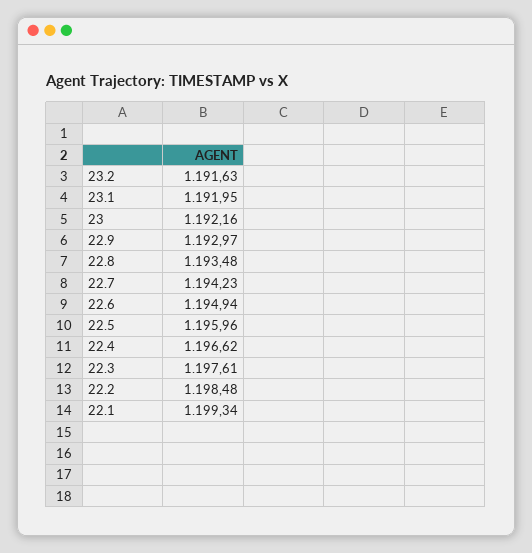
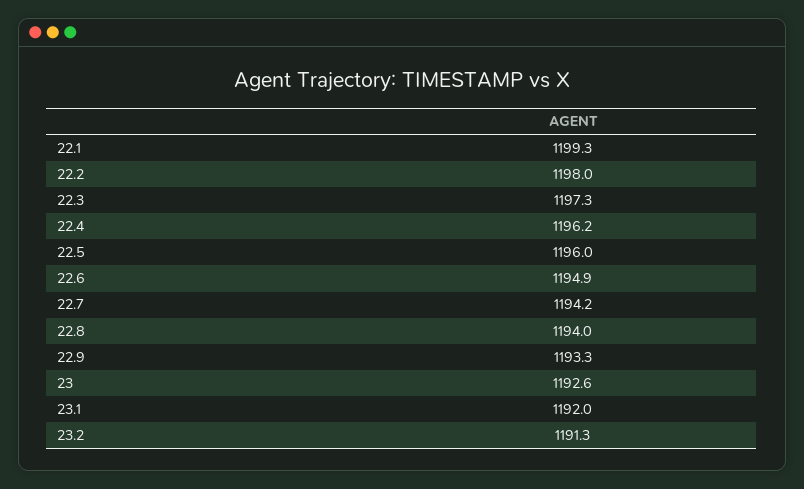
  {
-   "23.2": 1191.63,
+   "23.2": 1191.3,
    "23.1": 1191.95,
-   "23": 1192.16,
+   "23": 1192.6,
-   "22.9": 1192.97,
+   "22.9": 1193.3,
-   "22.8": 1193.48,
+   "22.8": 1194,
    "22.7": 1194.23,
    "22.6": 1194.94,
    "22.5": 1195.96,
-   "22.4": 1196.62,
+   "22.4": 1196.2,
-   "22.3": 1197.61,
+   "22.3": 1197.3,
-   "22.2": 1198.48,
+   "22.2": 1198,
    "22.1": 1199.34
  }

